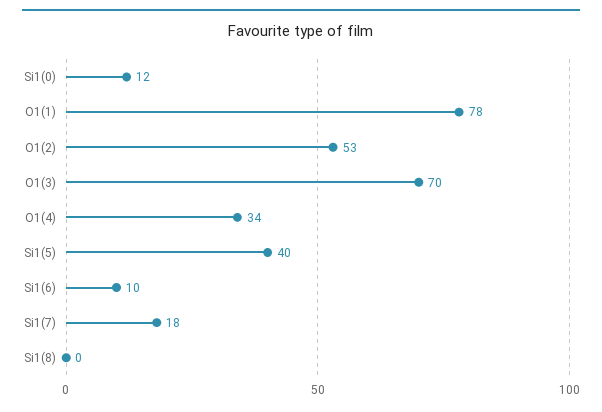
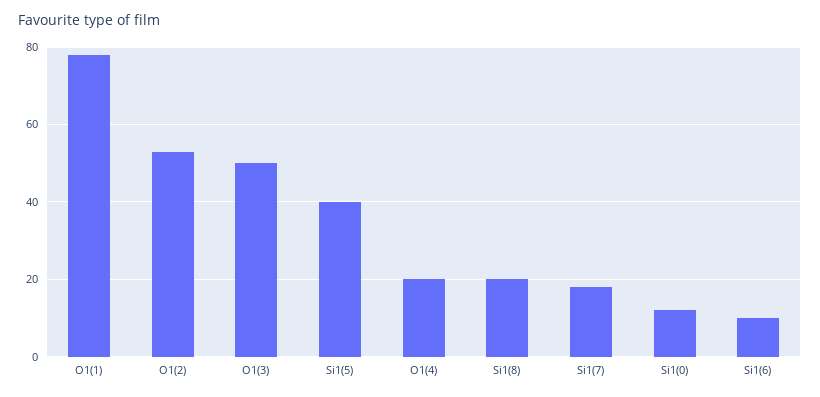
  {
    "Si1(0)": 12,
    "O1(1)": 78,
    "O1(2)": 53,
-   "O1(3)": 70,
+   "O1(3)": 50,
-   "O1(4)": 34,
+   "O1(4)": 20,
    "Si1(5)": 40,
    "Si1(6)": 10,
    "Si1(7)": 18,
-   "Si1(8)": 0
+   "Si1(8)": 20
  }

